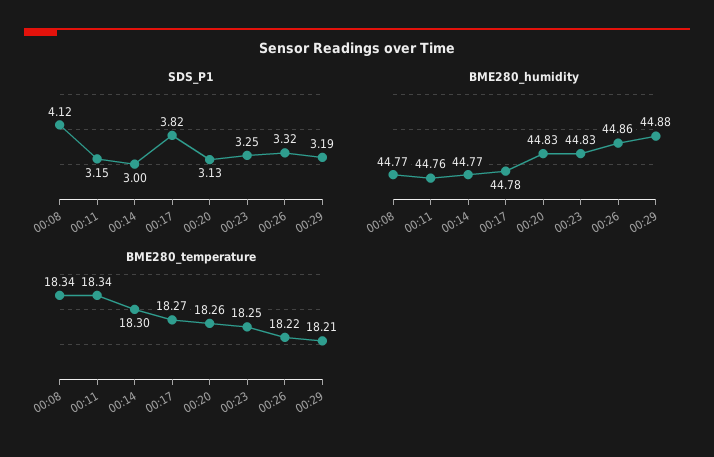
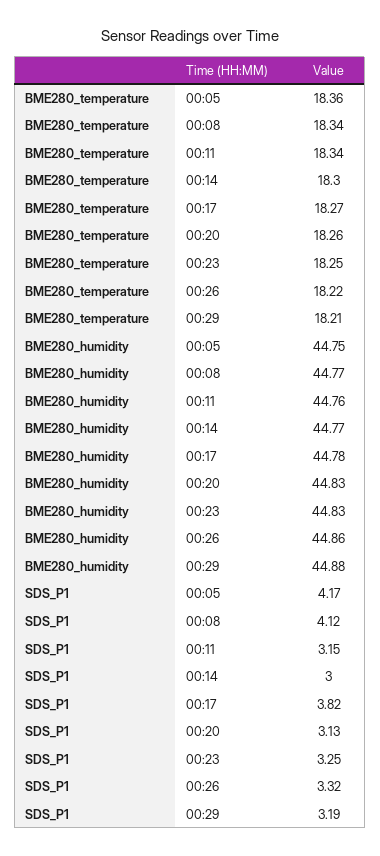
  {
    "SDS_P1": {
      "00:08": 4.12,
      "00:11": 3.15,
      "00:14": 3,
      "00:17": 3.82,
      "00:20": 3.13,
      "00:23": 3.25,
      "00:26": 3.32,
-     "00:29": 3.19
+     "00:29": 3.19,
+     "00:05": 4.17
    },
    "BME280_humidity": {
      "00:08": 44.77,
      "00:11": 44.76,
      "00:14": 44.77,
      "00:17": 44.78,
      "00:20": 44.83,
      "00:23": 44.83,
      "00:26": 44.86,
-     "00:29": 44.88
+     "00:29": 44.88,
+     "00:05": 44.75
    },
    "BME280_temperature": {
      "00:08": 18.34,
      "00:11": 18.34,
      "00:14": 18.3,
      "00:17": 18.27,
      "00:20": 18.26,
      "00:23": 18.25,
      "00:26": 18.22,
-     "00:29": 18.21
+     "00:29": 18.21,
+     "00:05": 18.36
    }
  }

